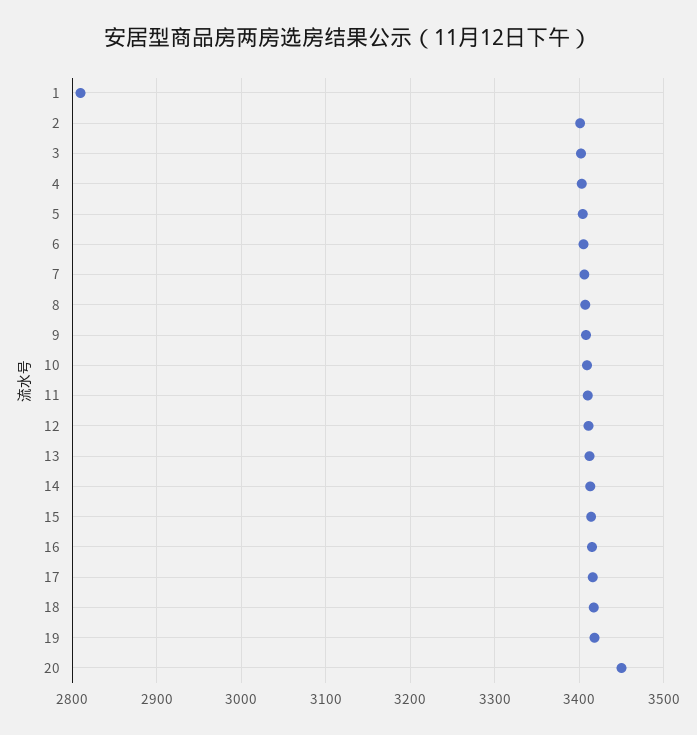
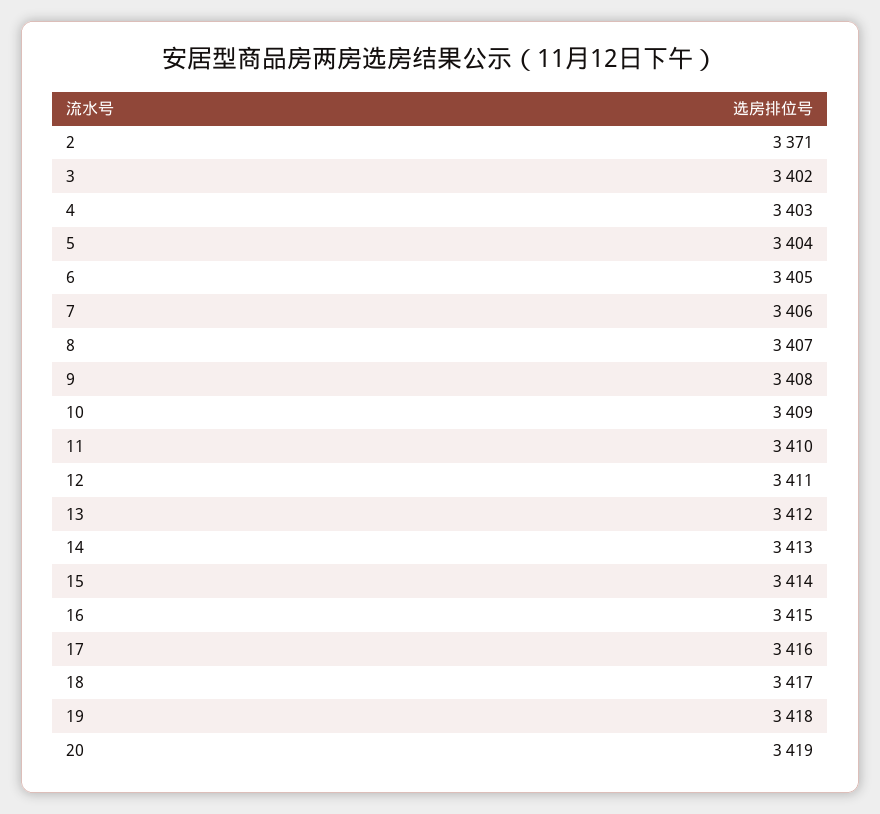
  {
-   "1": 2810,
-   "2": 3400,
+   "2": 3371,
    "3": 3402,
    "4": 3403,
    "5": 3404,
    "6": 3405,
    "7": 3406,
    "8": 3407,
    "9": 3408,
    "10": 3409,
    "11": 3410,
    "12": 3411,
    "13": 3412,
    "14": 3413,
    "15": 3414,
    "16": 3415,
    "17": 3416,
    "18": 3417,
    "19": 3418,
-   "20": 3450
+   "20": 3419
  }

